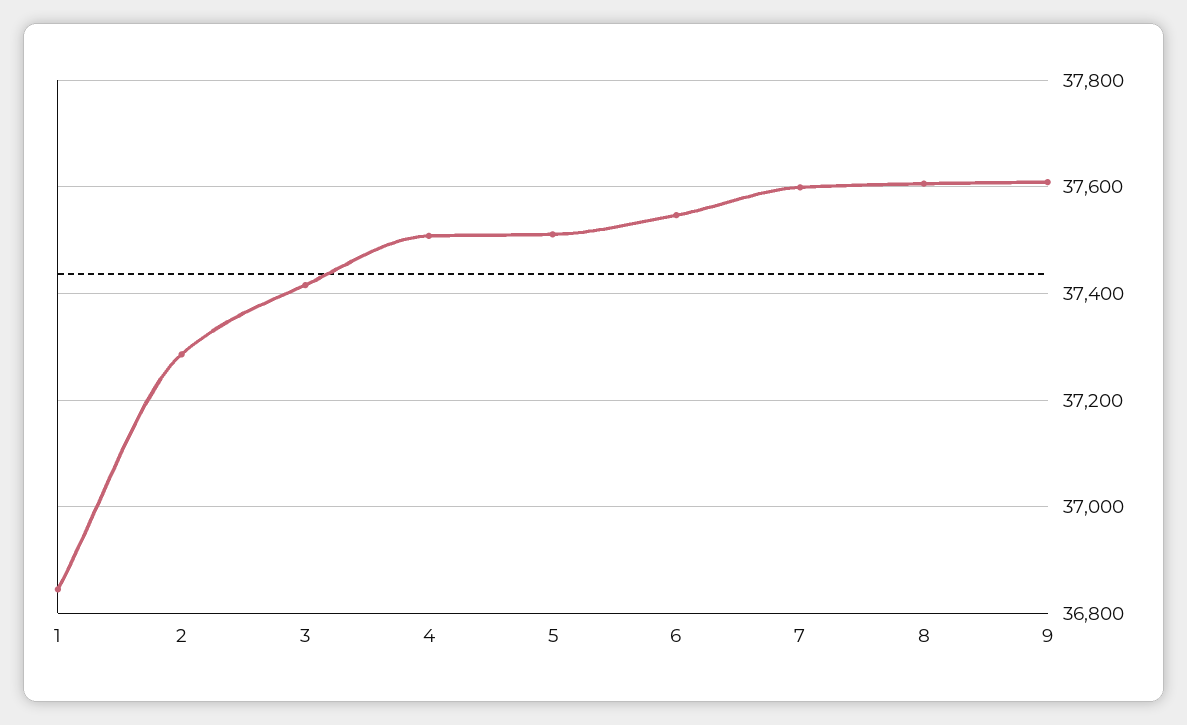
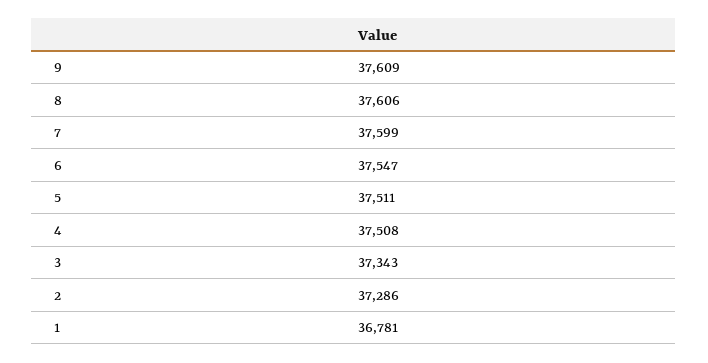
  {
-   "1": 36840,
+   "1": 36781,
    "2": 37286,
-   "3": 37420,
+   "3": 37343,
    "4": 37508,
    "5": 37511,
    "6": 37547,
    "7": 37599,
    "8": 37606,
    "9": 37609
  }

